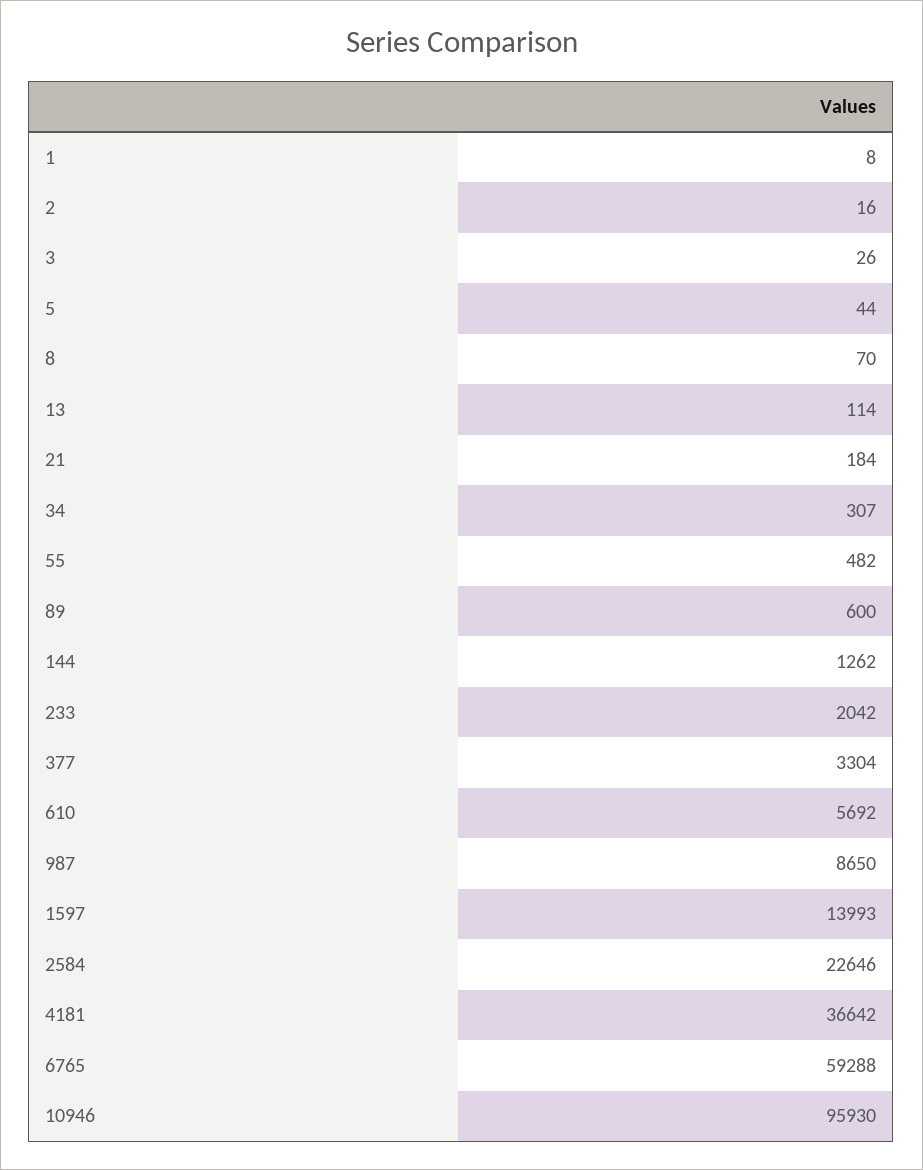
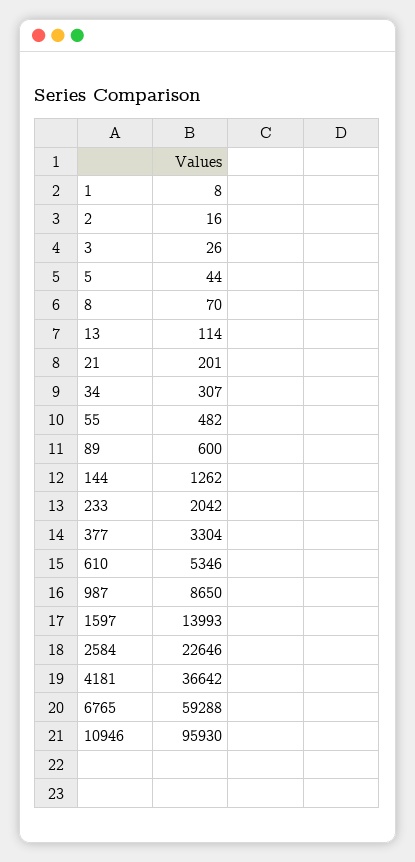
  {
    "1": 8,
    "2": 16,
    "3": 26,
    "5": 44,
    "8": 70,
    "13": 114,
-   "21": 184,
+   "21": 201,
    "34": 307,
    "55": 482,
    "89": 600,
    "144": 1262,
    "233": 2042,
    "377": 3304,
-   "610": 5692,
+   "610": 5346,
    "987": 8650,
    "1597": 13993,
    "2584": 22646,
    "4181": 36642,
    "6765": 59288,
    "10946": 95930
  }

